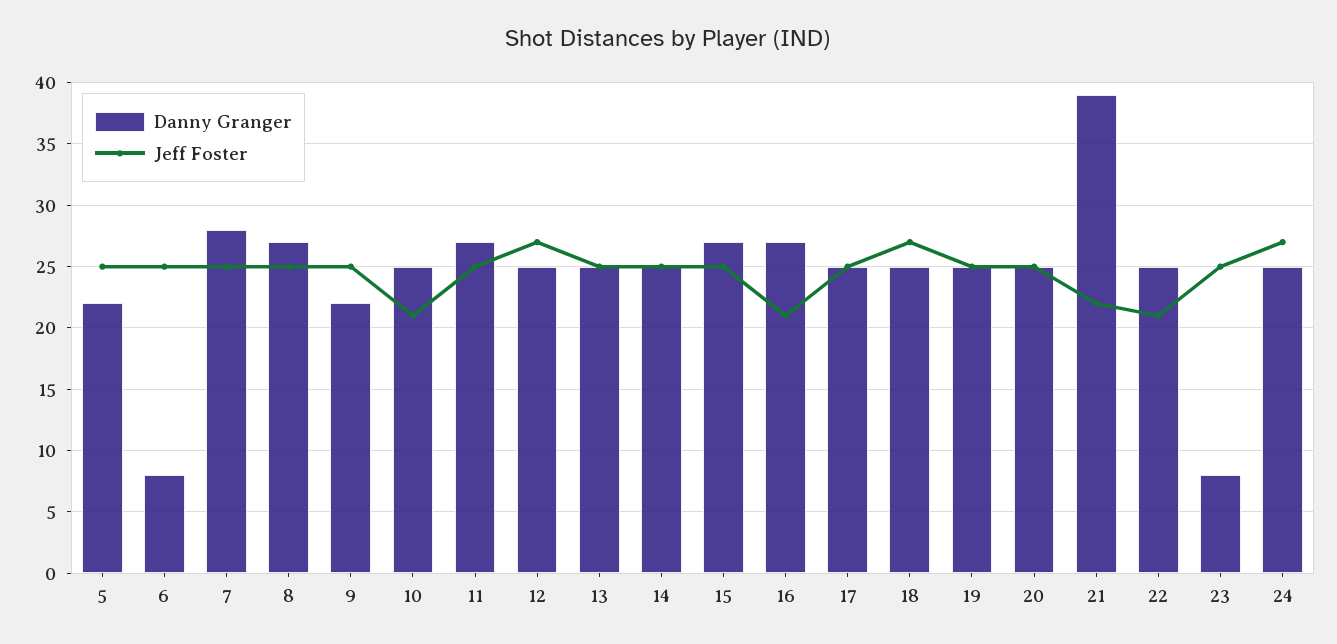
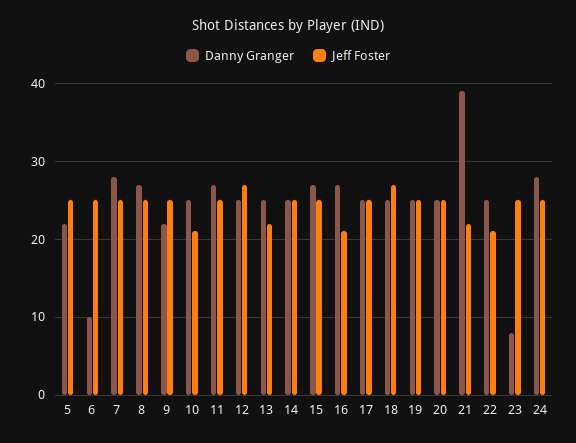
  {
    "Danny Granger": {
      "5": 22,
-     "6": 8,
+     "6": 10,
      "7": 28,
      "8": 27,
      "9": 22,
      "10": 25,
      "11": 27,
      "12": 25,
      "13": 25,
      "14": 25,
      "15": 27,
      "16": 27,
      "17": 25,
      "18": 25,
      "19": 25,
      "20": 25,
      "21": 39,
      "22": 25,
      "23": 8,
-     "24": 25
+     "24": 28
    },
    "Jeff Foster": {
      "5": 25,
      "6": 25,
      "7": 25,
      "8": 25,
      "9": 25,
      "10": 21,
      "11": 25,
      "12": 27,
-     "13": 25,
+     "13": 22,
      "14": 25,
      "15": 25,
      "16": 21,
      "17": 25,
      "18": 27,
      "19": 25,
      "20": 25,
      "21": 22,
      "22": 21,
      "23": 25,
-     "24": 27
+     "24": 25
    }
  }

